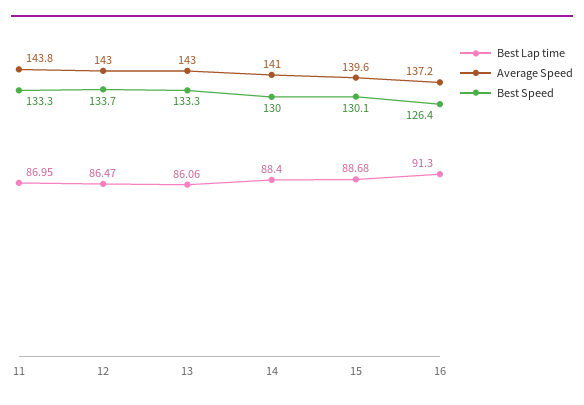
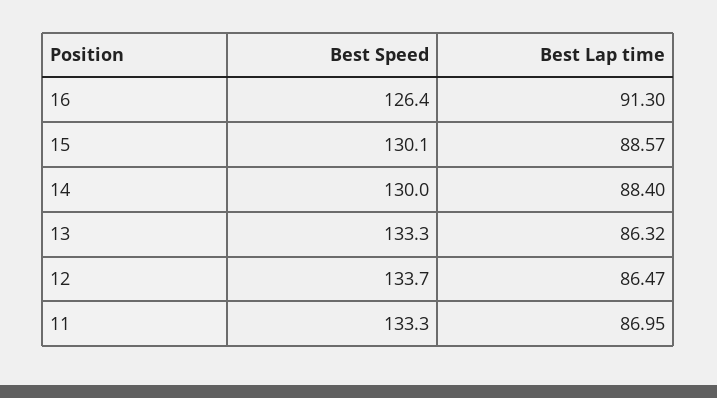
  {
    "Best Lap time": {
      "11": 86.95,
      "12": 86.47,
-     "13": 86.06,
+     "13": 86.32,
      "14": 88.4,
-     "15": 88.68,
+     "15": 88.57,
      "16": 91.3
    },
-   "Average Speed": {
-     "11": 143.8,
-     "12": 143,
-     "13": 143,
-     "14": 141,
-     "15": 139.6,
-     "16": 137.2
-   },
    "Best Speed": {
      "11": 133.3,
      "12": 133.7,
      "13": 133.3,
      "14": 130,
      "15": 130.1,
      "16": 126.4
    }
  }

